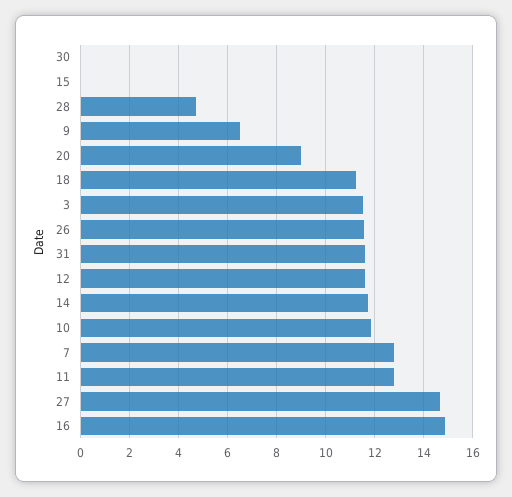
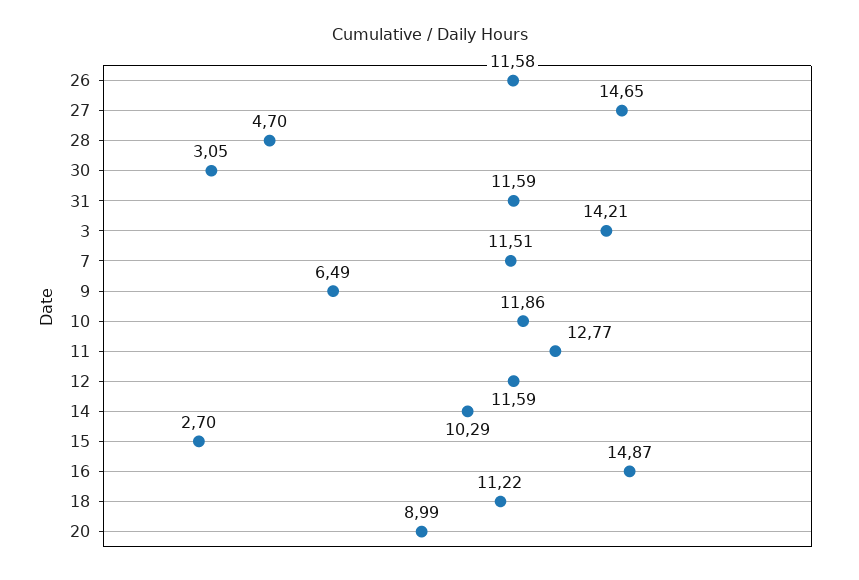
  {
-   "30": 0,
+   "30": 3.05,
-   "15": 0,
+   "15": 2.7,
    "28": 4.7,
    "9": 6.49,
    "20": 8.99,
    "18": 11.22,
-   "3": 11.5,
+   "3": 14.21,
    "26": 11.58,
    "31": 11.59,
    "12": 11.59,
-   "14": 11.75,
+   "14": 10.29,
    "10": 11.86,
-   "7": 12.75,
+   "7": 11.51,
    "11": 12.77,
    "27": 14.65,
    "16": 14.87
  }

